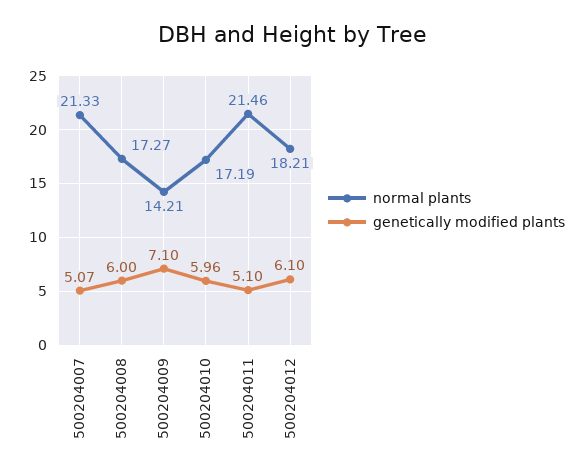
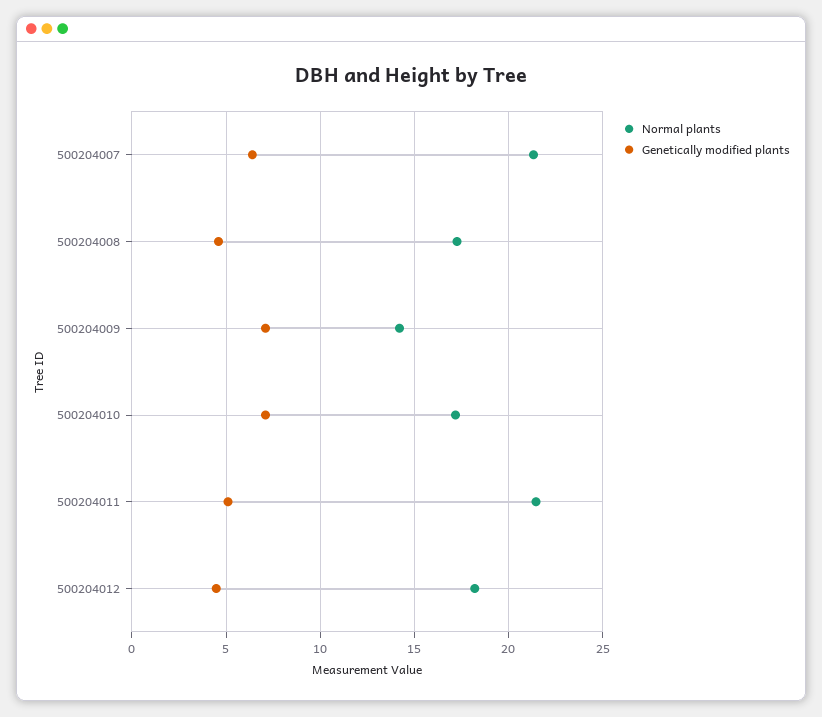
  {
    "normal plants": {
      "500204007": 21.33,
      "500204008": 17.27,
      "500204009": 14.21,
      "500204010": 17.19,
      "500204011": 21.46,
      "500204012": 18.21
    },
    "genetically modified plants": {
-     "500204007": 5.07,
+     "500204007": 6.5,
-     "500204008": 6,
+     "500204008": 4.5,
      "500204009": 7.1,
-     "500204010": 5.96,
+     "500204010": 7,
      "500204011": 5.1,
-     "500204012": 6.1
+     "500204012": 4.5
    }
  }

